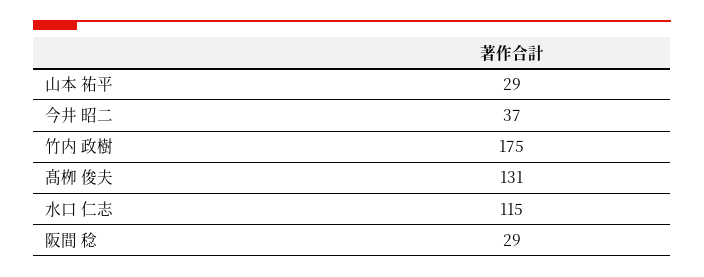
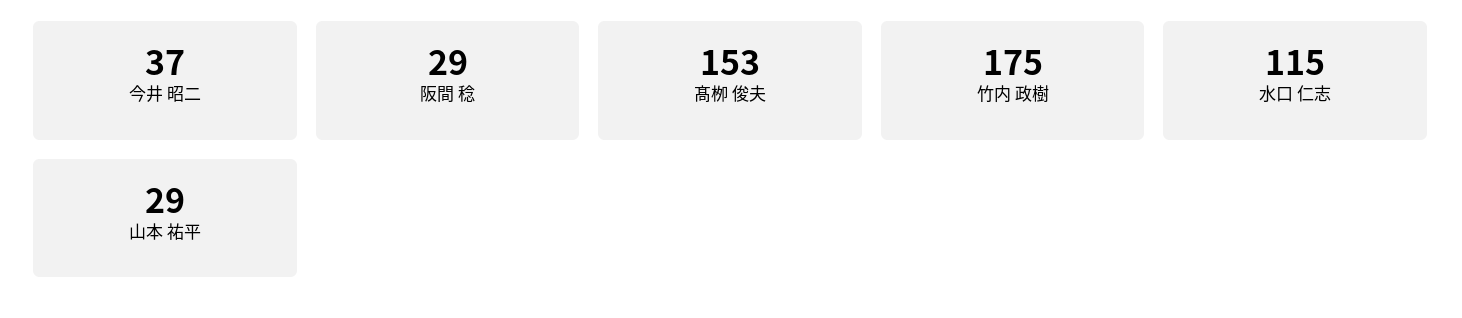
  {
    "山本 祐平": 29,
    "今井 昭二": 37,
    "竹内 政樹": 175,
-   "髙栁 俊夫": 131,
+   "髙栁 俊夫": 153,
    "水口 仁志": 115,
    "阪間 稔": 29
  }

